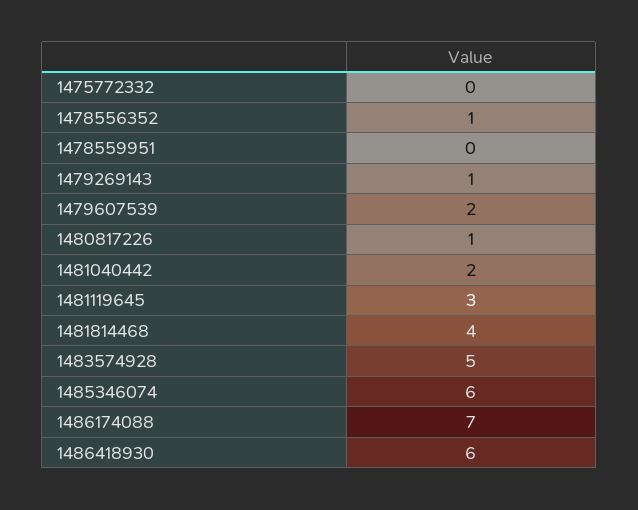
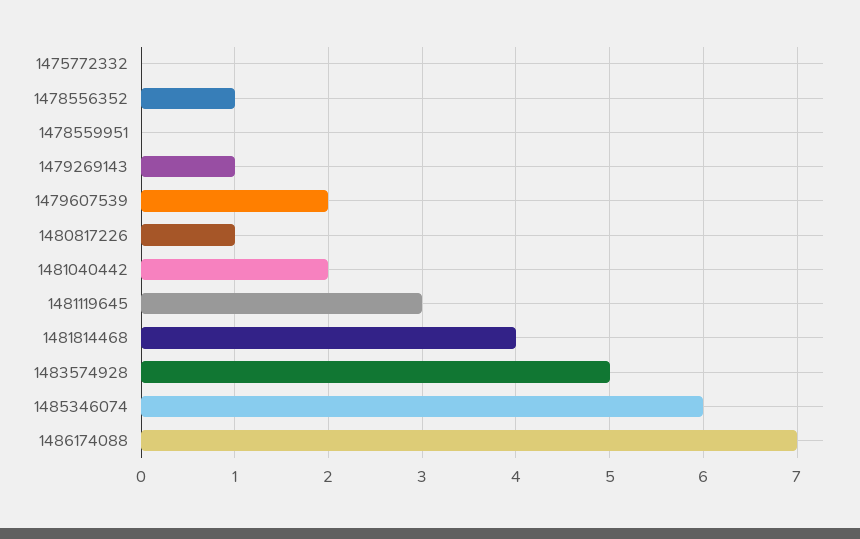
  {
    "1475772332": 0,
    "1478556352": 1,
    "1478559951": 0,
    "1479269143": 1,
    "1479607539": 2,
    "1480817226": 1,
    "1481040442": 2,
    "1481119645": 3,
    "1481814468": 4,
    "1483574928": 5,
    "1485346074": 6,
-   "1486174088": 7,
+   "1486174088": 7
-   "1486418930": 6
  }

